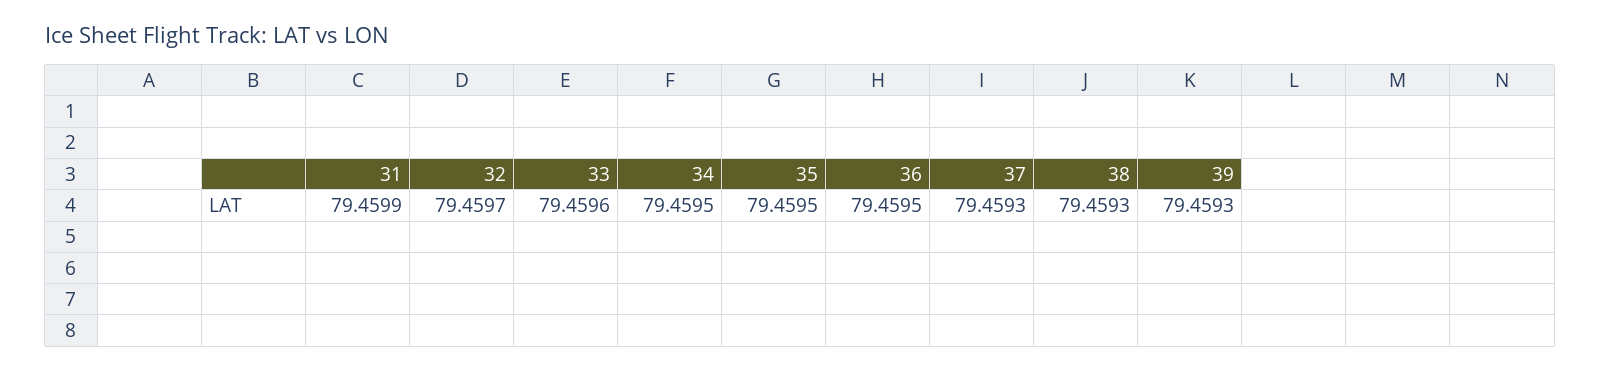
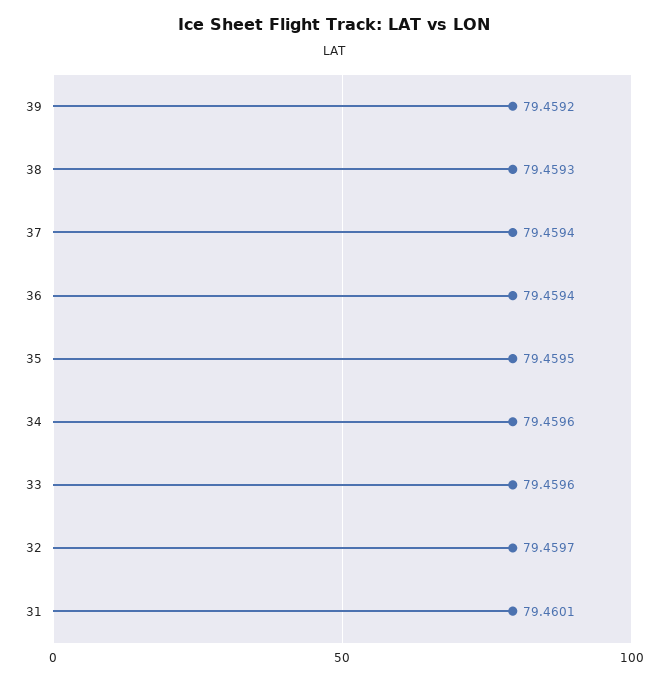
  {
-   "31": 79.4599,
+   "31": 79.4601,
    "32": 79.4597,
    "33": 79.4596,
-   "34": 79.4595,
+   "34": 79.4596,
    "35": 79.4595,
-   "36": 79.4595,
+   "36": 79.4594,
-   "37": 79.4593,
+   "37": 79.4594,
    "38": 79.4593,
-   "39": 79.4593
+   "39": 79.4592
  }

